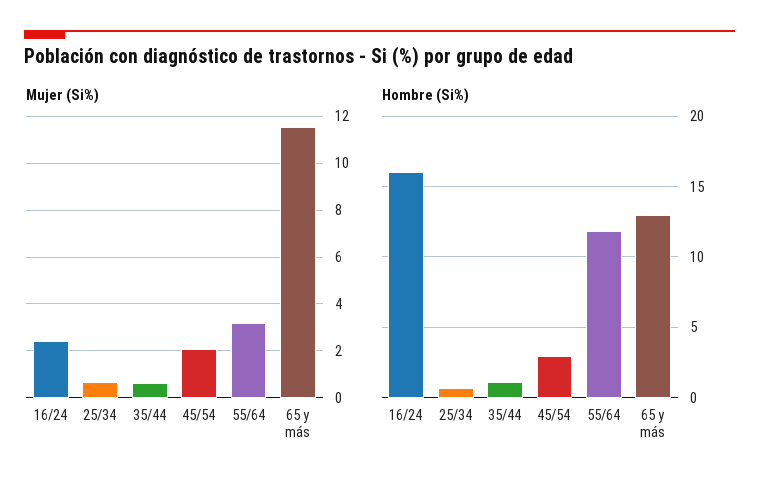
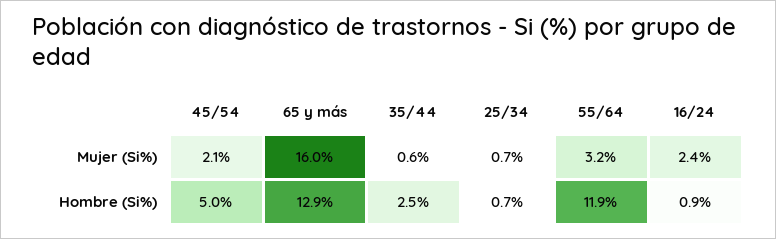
  {
    "Mujer (Si%)": {
      "16/24": 2.4,
      "25/34": 0.7,
      "35/44": 0.6,
      "45/54": 2.1,
      "55/64": 3.2,
-     "65 y más": 11.5
+     "65 y más": 16
    },
    "Hombre (Si%)": {
-     "16/24": 16,
+     "16/24": 0.9,
      "25/34": 0.7,
-     "35/44": 1,
+     "35/44": 2.5,
-     "45/54": 3,
+     "45/54": 5,
      "55/64": 11.9,
      "65 y más": 12.9
    }
  }

